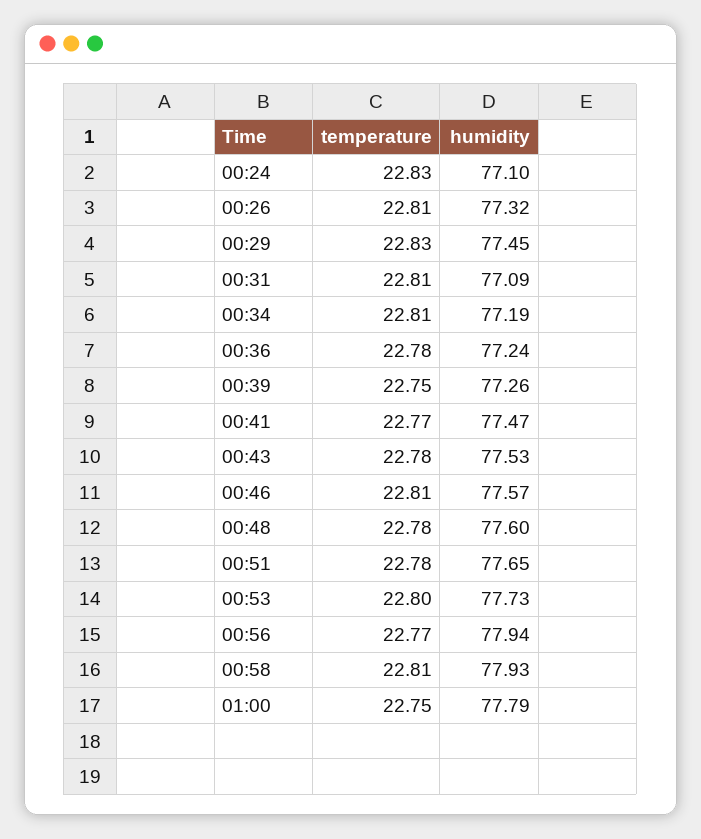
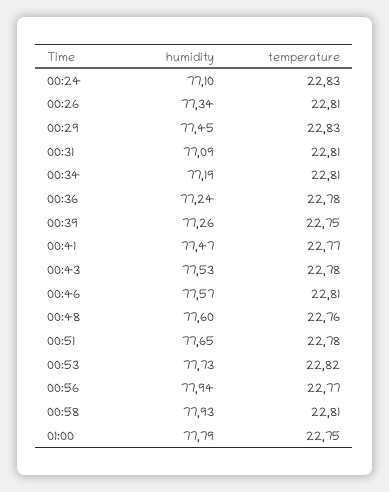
  {
    "temperature": {
      "00:24": 22.83,
      "00:26": 22.81,
      "00:29": 22.83,
      "00:31": 22.81,
      "00:34": 22.81,
      "00:36": 22.78,
      "00:39": 22.75,
      "00:41": 22.77,
      "00:43": 22.78,
      "00:46": 22.81,
-     "00:48": 22.78,
+     "00:48": 22.76,
      "00:51": 22.78,
-     "00:53": 22.8,
+     "00:53": 22.82,
      "00:56": 22.77,
      "00:58": 22.81,
      "01:00": 22.75
    },
    "humidity": {
      "00:24": 77.1,
-     "00:26": 77.32,
+     "00:26": 77.34,
      "00:29": 77.45,
      "00:31": 77.09,
      "00:34": 77.19,
      "00:36": 77.24,
      "00:39": 77.26,
      "00:41": 77.47,
      "00:43": 77.53,
      "00:46": 77.57,
      "00:48": 77.6,
      "00:51": 77.65,
      "00:53": 77.73,
      "00:56": 77.94,
      "00:58": 77.93,
      "01:00": 77.79
    }
  }

